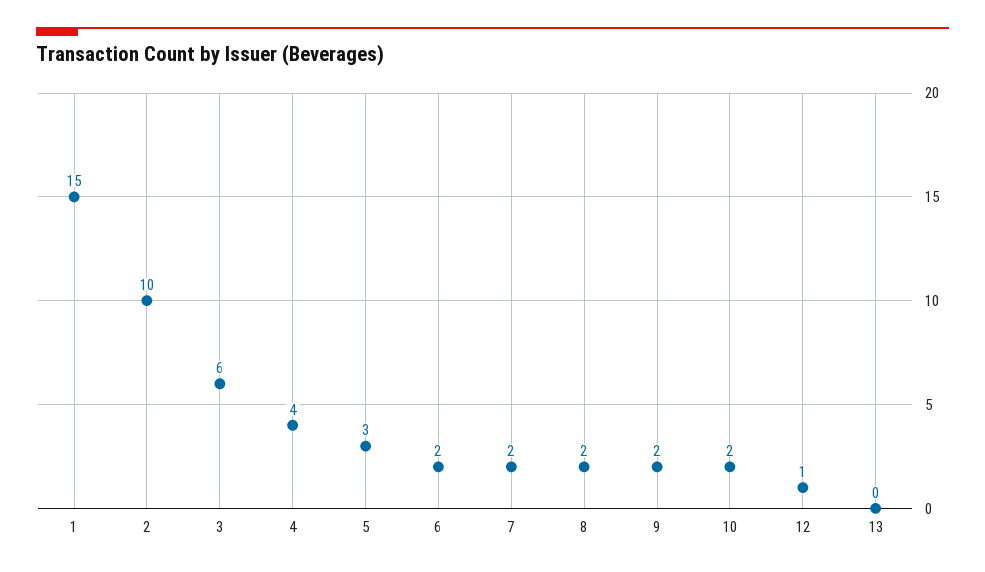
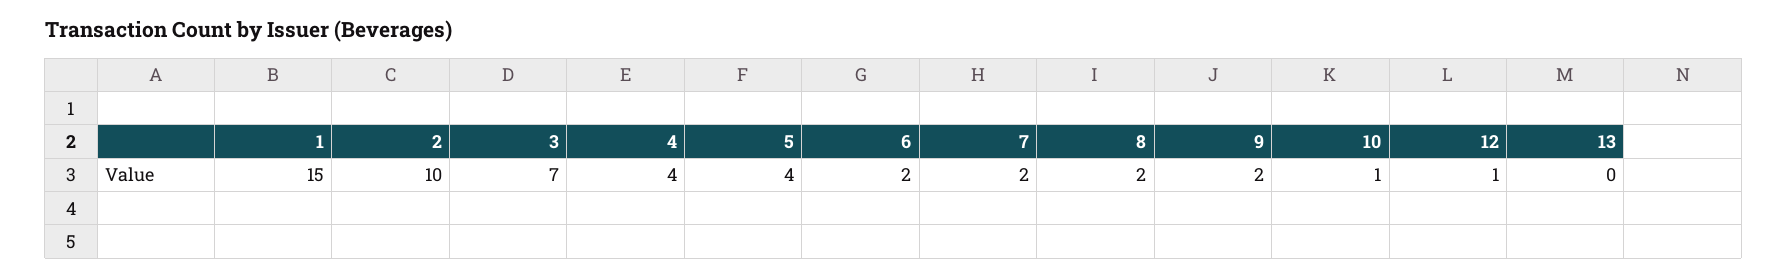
  {
    "1": 15,
    "2": 10,
-   "3": 6,
+   "3": 7,
    "4": 4,
-   "5": 3,
+   "5": 4,
    "6": 2,
    "7": 2,
    "8": 2,
    "9": 2,
-   "10": 2,
+   "10": 1,
    "12": 1,
    "13": 0
  }

